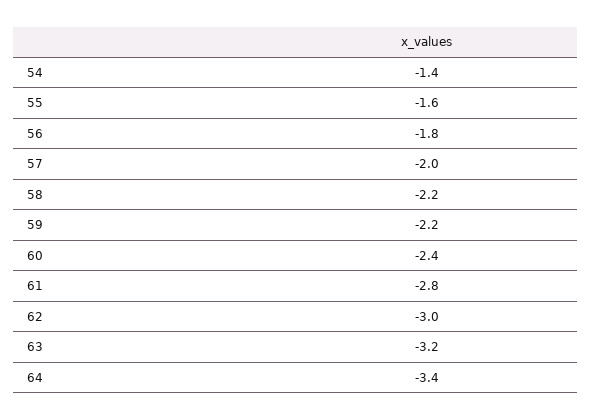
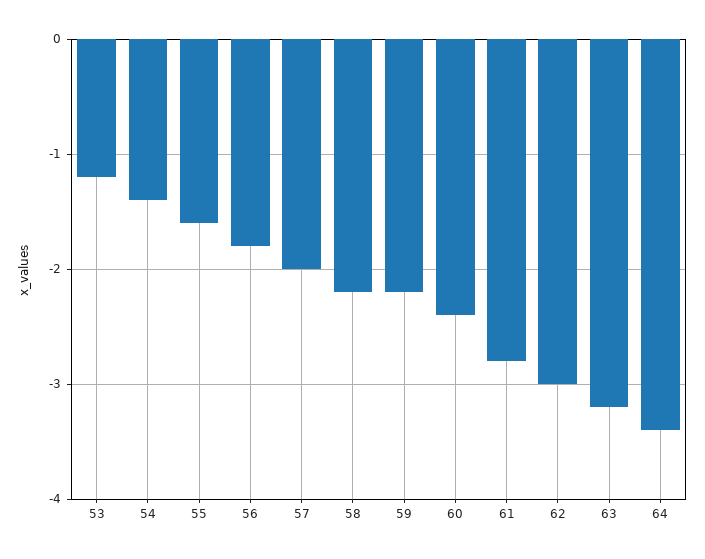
  {
    "54": -1.4,
    "55": -1.6,
    "56": -1.8,
    "57": -2,
    "58": -2.2,
    "59": -2.2,
    "60": -2.4,
    "61": -2.8,
    "62": -3,
    "63": -3.2,
-   "64": -3.4
+   "64": -3.4,
+   "53": -1.2
  }

